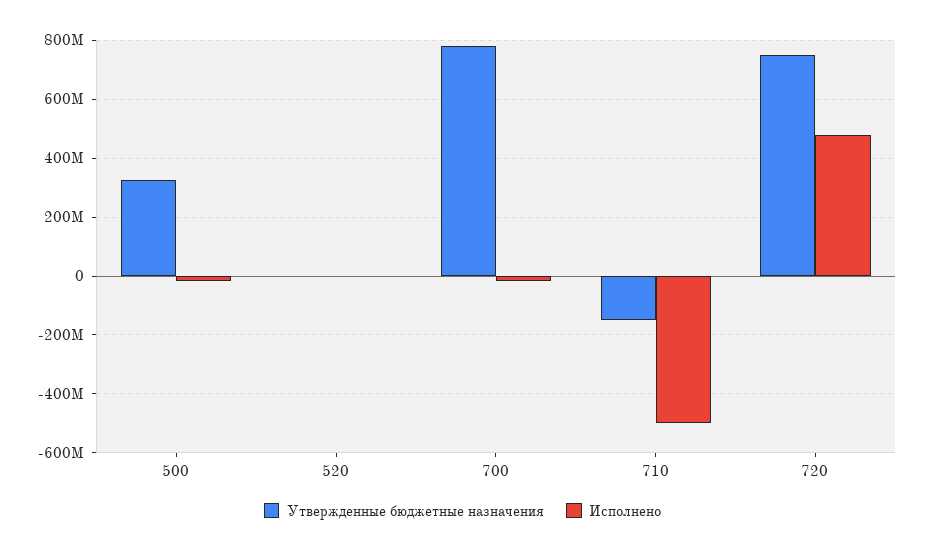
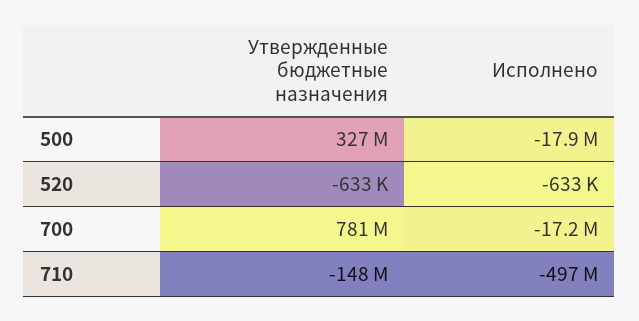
  {
    "Утвержденные бюджетные назначения": {
      "500": 327000000,
      "520": -633000,
      "700": 781000000,
-     "710": -148000000,
+     "710": -148000000
-     "720": 750000000
    },
    "Исполнено": {
      "500": -17900000,
      "520": -633000,
      "700": -17200000,
-     "710": -497000000,
+     "710": -497000000
-     "720": 475000000
    }
  }

